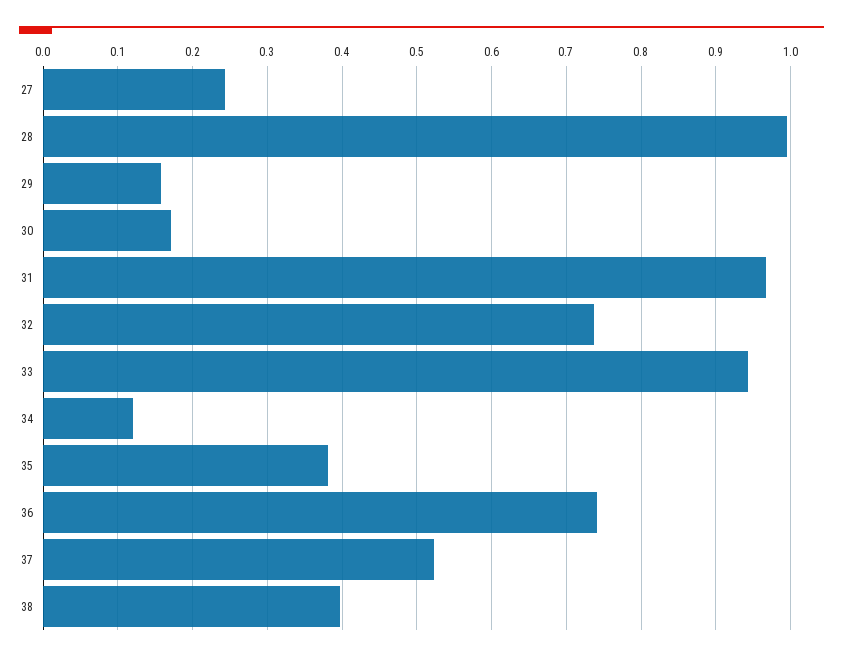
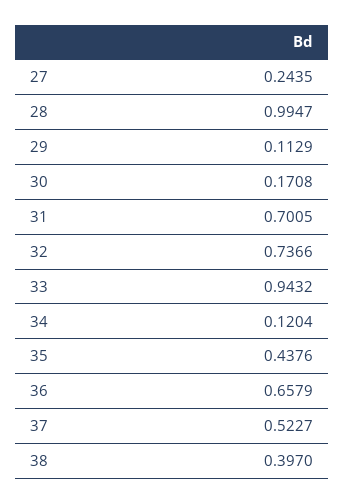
  {
    "27": 0.2435,
    "28": 0.9947,
-   "29": 0.16,
+   "29": 0.1129,
    "30": 0.1708,
-   "31": 0.97,
+   "31": 0.7005,
    "32": 0.7366,
    "33": 0.9432,
    "34": 0.1204,
-   "35": 0.38,
+   "35": 0.4376,
-   "36": 0.74,
+   "36": 0.6579,
    "37": 0.5227,
    "38": 0.397
  }

